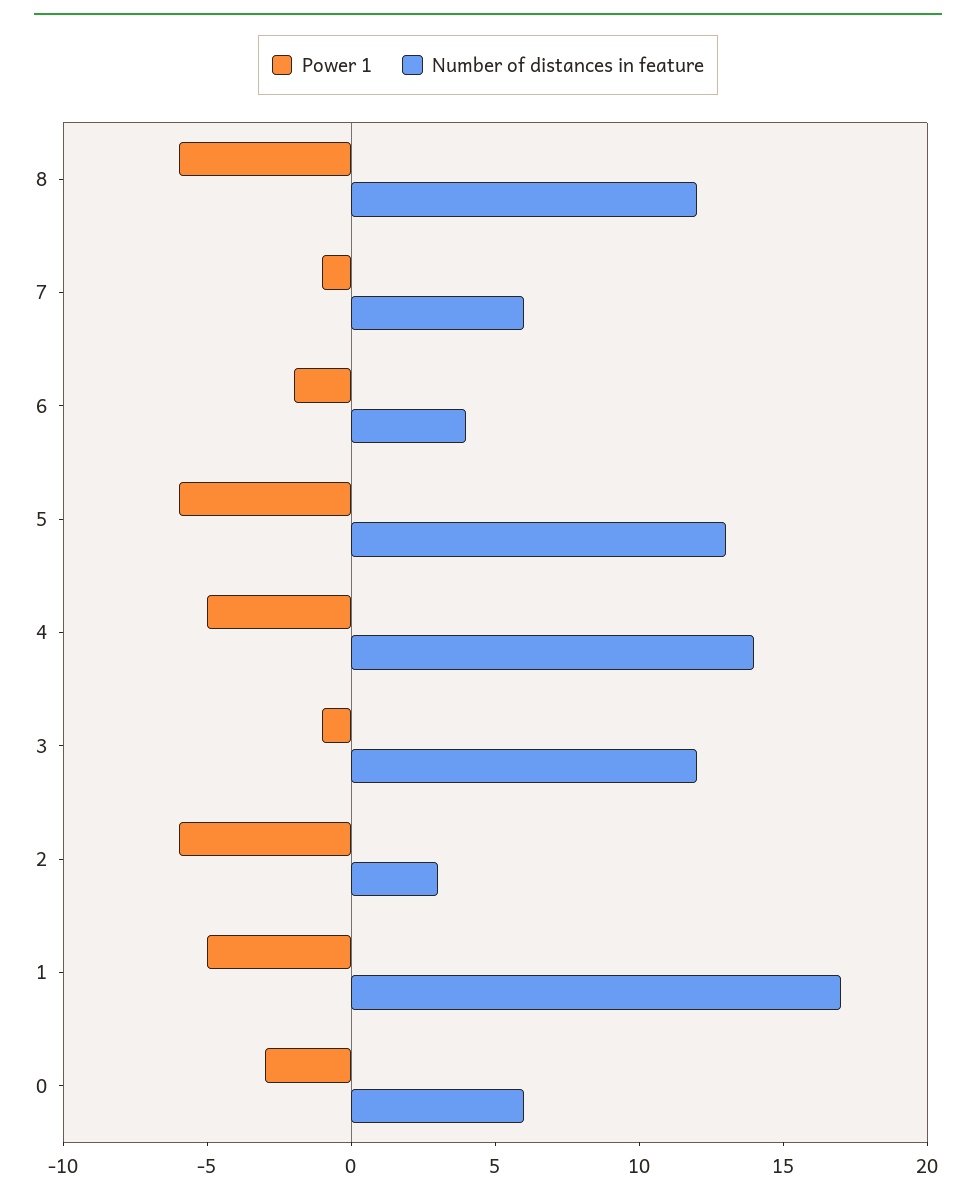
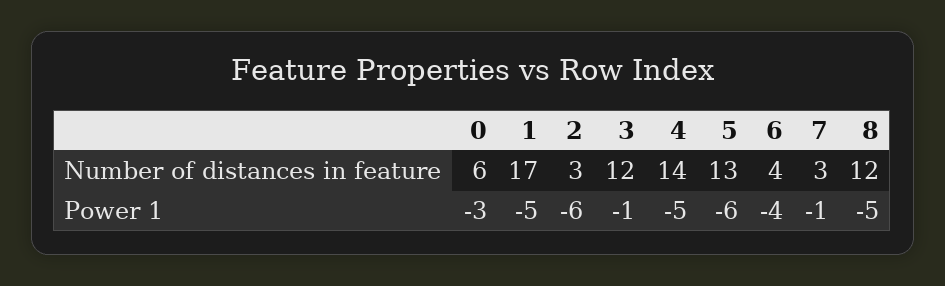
  {
    "Power 1": {
-     "8": -6,
+     "8": -5,
      "7": -1,
-     "6": -2,
+     "6": -4,
      "5": -6,
      "4": -5,
      "3": -1,
      "2": -6,
      "1": -5,
      "0": -3
    },
    "Number of distances in feature": {
      "8": 12,
-     "7": 6,
+     "7": 3,
      "6": 4,
      "5": 13,
      "4": 14,
      "3": 12,
      "2": 3,
      "1": 17,
      "0": 6
    }
  }

